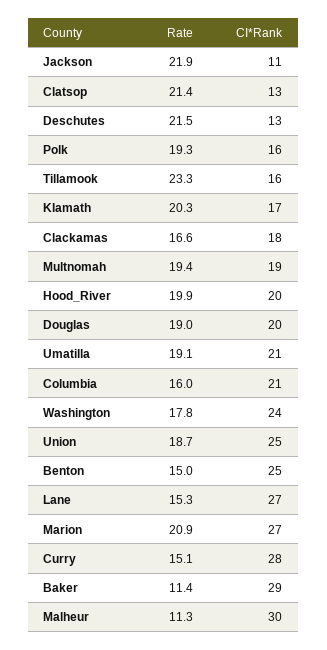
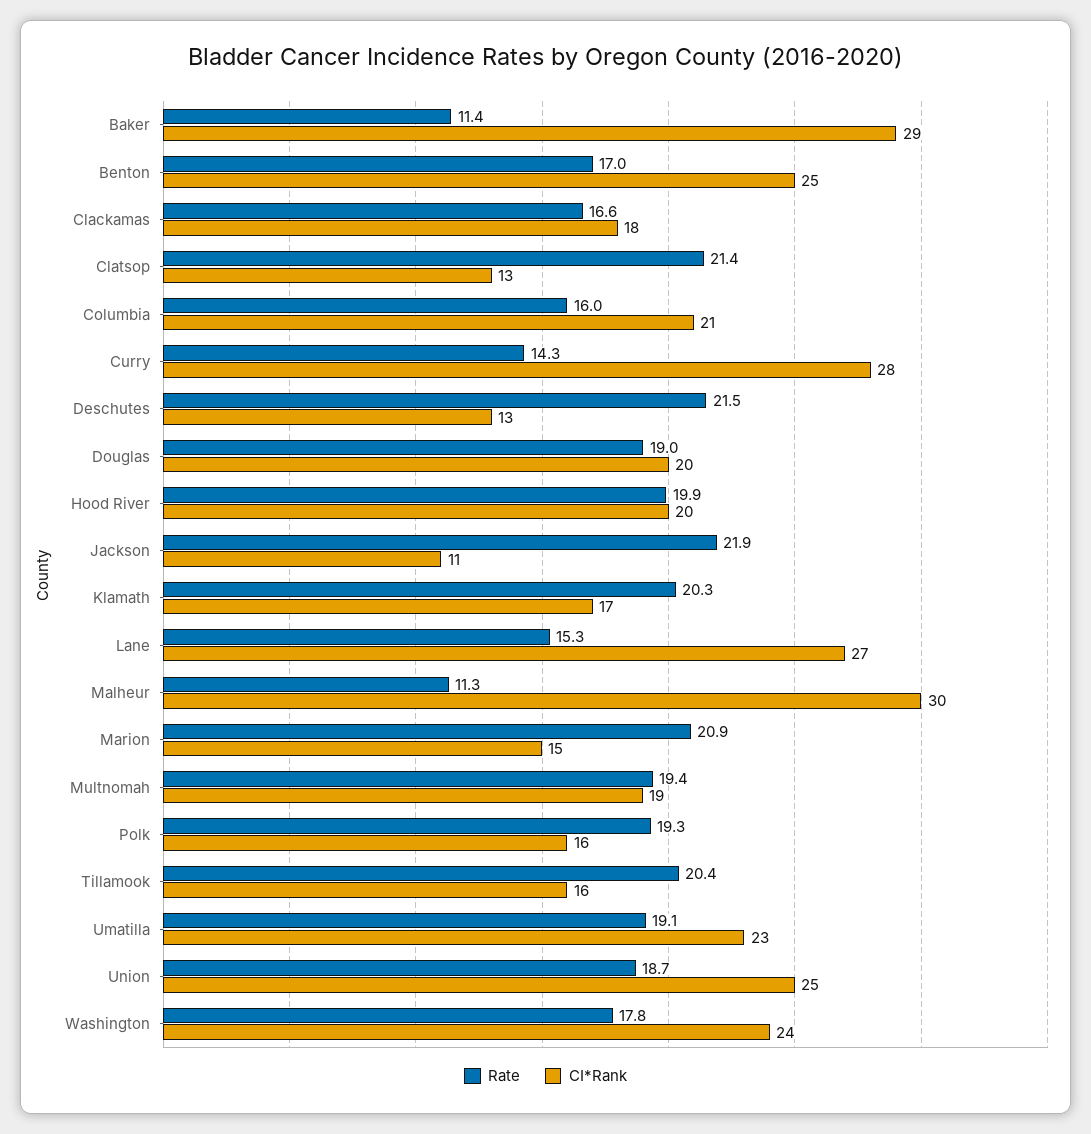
  {
    "Rate": {
      "Jackson": 21.9,
      "Clatsop": 21.4,
      "Deschutes": 21.5,
      "Polk": 19.3,
-     "Tillamook": 23.3,
+     "Tillamook": 20.4,
      "Klamath": 20.3,
      "Clackamas": 16.6,
      "Multnomah": 19.4,
      "Hood_River": 19.9,
      "Douglas": 19,
      "Umatilla": 19.1,
      "Columbia": 16,
      "Washington": 17.8,
      "Union": 18.7,
-     "Benton": 15,
+     "Benton": 17,
      "Lane": 15.3,
      "Marion": 20.9,
-     "Curry": 15.1,
+     "Curry": 14.3,
      "Baker": 11.4,
      "Malheur": 11.3
    },
    "CI*Rank": {
      "Jackson": 11,
      "Clatsop": 13,
      "Deschutes": 13,
      "Polk": 16,
      "Tillamook": 16,
      "Klamath": 17,
      "Clackamas": 18,
      "Multnomah": 19,
      "Hood_River": 20,
      "Douglas": 20,
-     "Umatilla": 21,
+     "Umatilla": 23,
      "Columbia": 21,
      "Washington": 24,
      "Union": 25,
      "Benton": 25,
      "Lane": 27,
-     "Marion": 27,
+     "Marion": 15,
      "Curry": 28,
      "Baker": 29,
      "Malheur": 30
    }
  }

